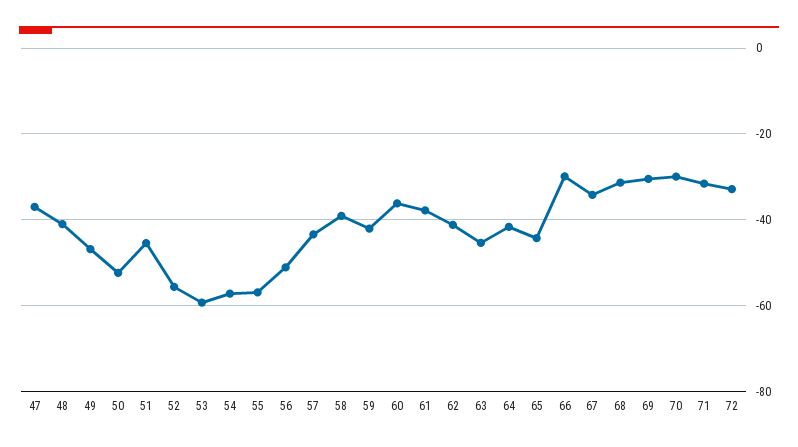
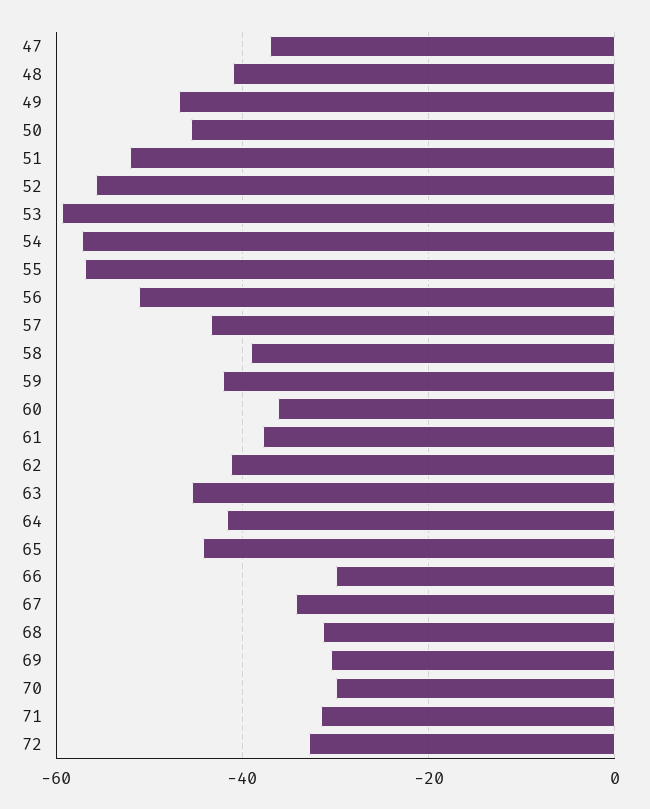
  {
    "47": -38,
    "48": -42,
    "49": -46,
-   "50": -52,
+   "50": -46,
-   "51": -46,
+   "51": -52,
    "52": -56,
    "53": -60,
    "54": -58,
    "55": -56,
    "56": -52,
    "57": -44,
    "58": -40,
    "59": -42,
    "60": -36,
    "61": -38,
    "62": -42,
    "63": -46,
    "64": -42,
    "65": -44,
    "66": -30,
    "67": -34,
    "68": -32,
    "69": -30,
    "70": -30,
    "71": -32,
    "72": -32
  }

